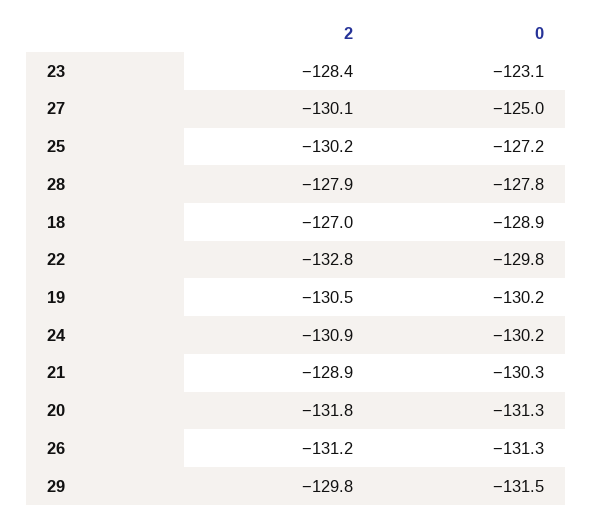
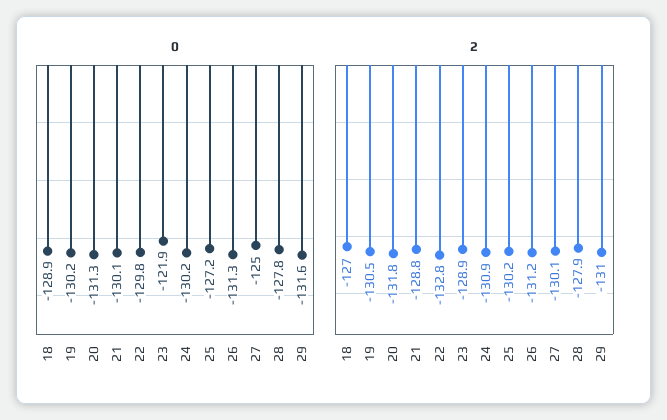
  {
    "2": {
-     "23": -128.4,
+     "23": -128.9,
      "27": -130.1,
      "25": -130.2,
      "28": -127.9,
      "18": -127,
      "22": -132.8,
      "19": -130.5,
      "24": -130.9,
-     "21": -128.9,
+     "21": -128.8,
      "20": -131.8,
      "26": -131.2,
-     "29": -129.8
+     "29": -131
    },
    "0": {
-     "23": -123.1,
+     "23": -121.9,
      "27": -125,
      "25": -127.2,
      "28": -127.8,
      "18": -128.9,
      "22": -129.8,
      "19": -130.2,
      "24": -130.2,
-     "21": -130.3,
+     "21": -130.1,
      "20": -131.3,
      "26": -131.3,
-     "29": -131.5
+     "29": -131.6
    }
  }

